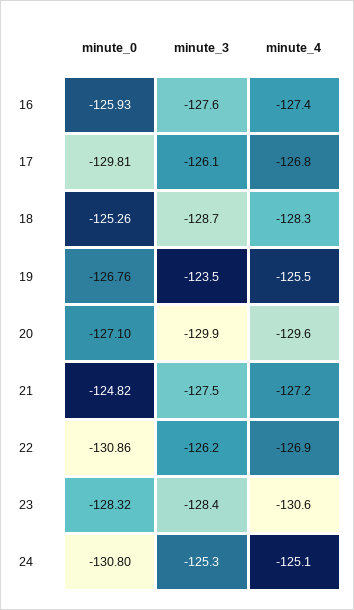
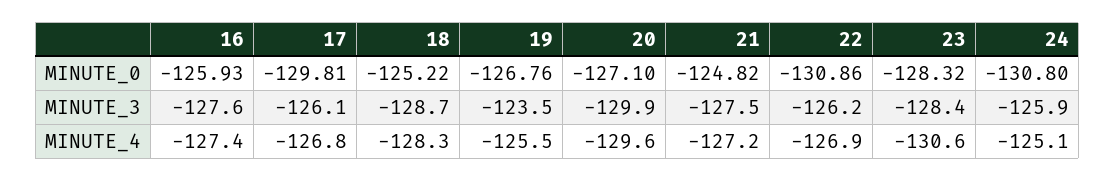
  {
    "minute_0": {
      "16": -125.93,
      "17": -129.81,
-     "18": -125.26,
+     "18": -125.22,
      "19": -126.76,
      "20": -127.1,
      "21": -124.82,
      "22": -130.86,
      "23": -128.32,
      "24": -130.8
    },
    "minute_3": {
      "16": -127.6,
      "17": -126.1,
      "18": -128.7,
      "19": -123.5,
      "20": -129.9,
      "21": -127.5,
      "22": -126.2,
      "23": -128.4,
-     "24": -125.3
+     "24": -125.9
    },
    "minute_4": {
      "16": -127.4,
      "17": -126.8,
      "18": -128.3,
      "19": -125.5,
      "20": -129.6,
      "21": -127.2,
      "22": -126.9,
      "23": -130.6,
      "24": -125.1
    }
  }

